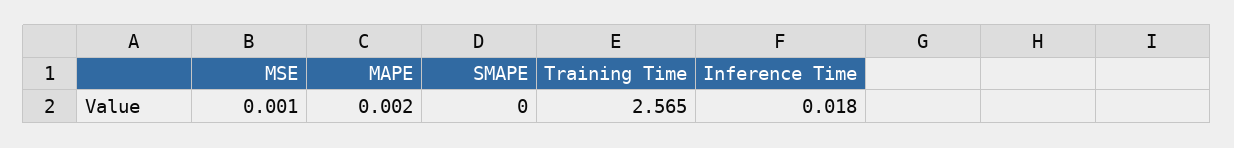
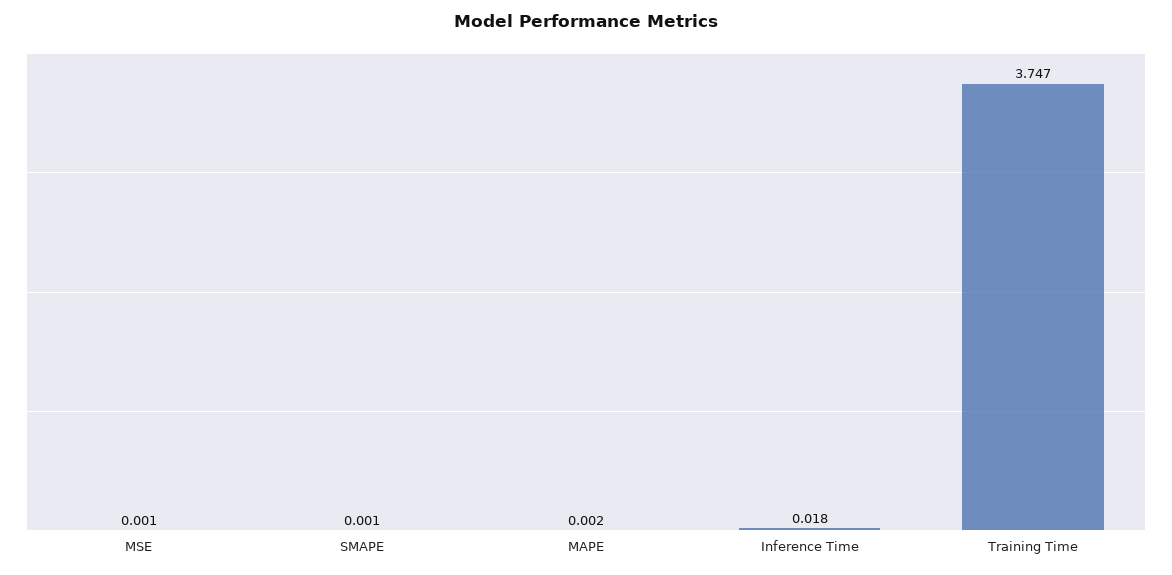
  {
    "MSE": 0.001,
    "MAPE": 0.002,
-   "SMAPE": 0,
+   "SMAPE": 0.001,
-   "Training Time": 2.565,
+   "Training Time": 3.747,
    "Inference Time": 0.018
  }

